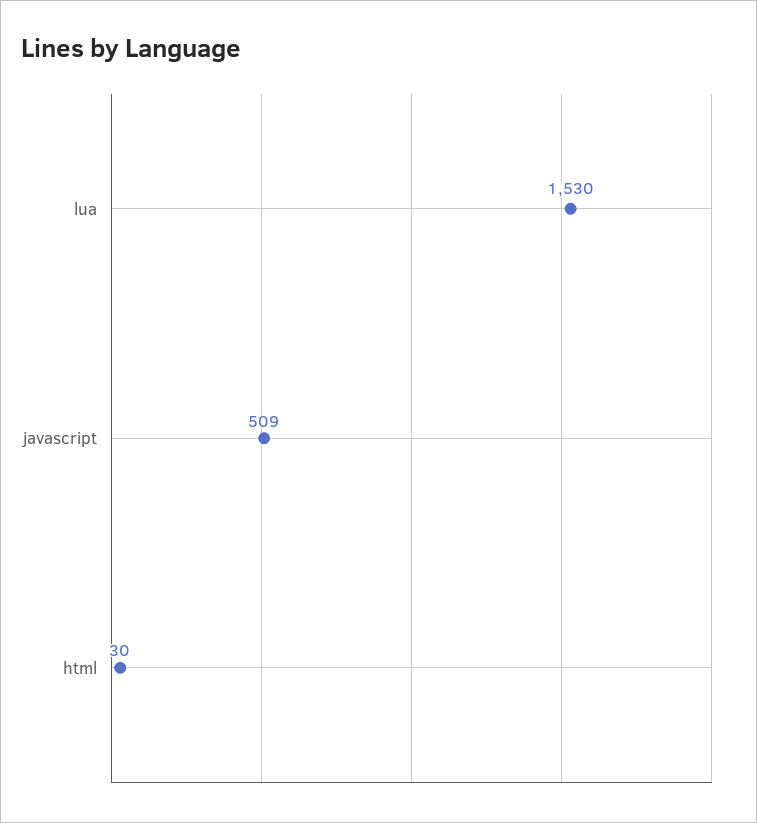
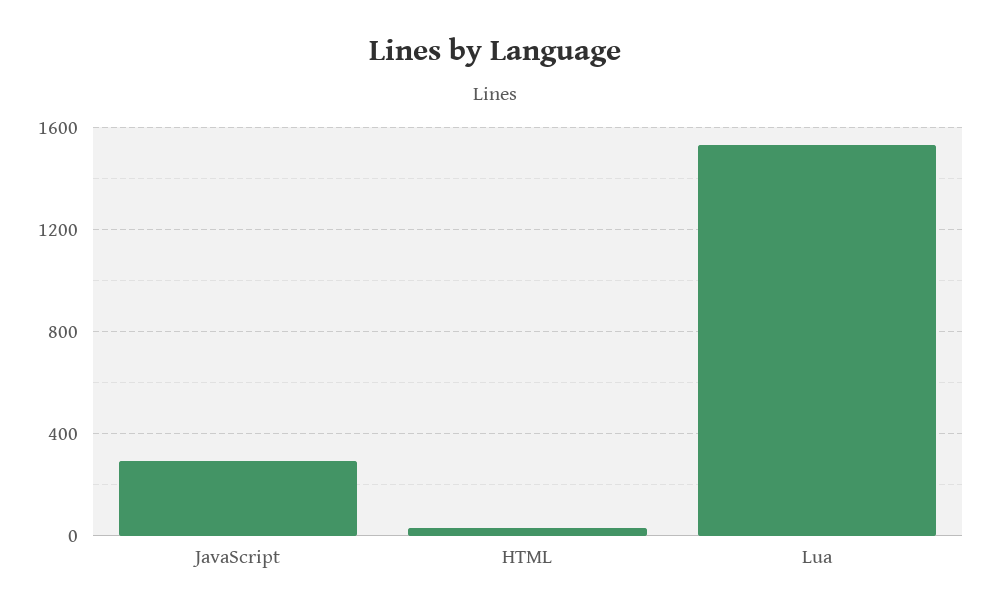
  {
    "lua": 1530,
-   "javascript": 509,
+   "javascript": 300,
    "html": 30
  }

